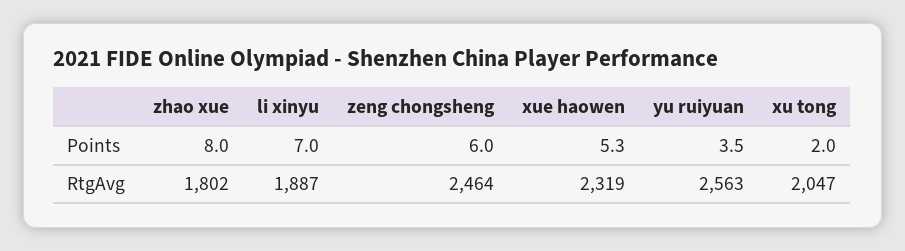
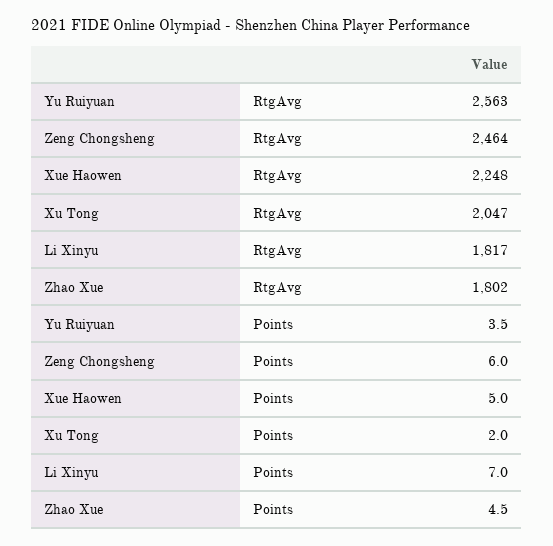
  {
    "zhao xue": {
-     "Points": 8,
+     "Points": 4.5,
      "RtgAvg": 1802
    },
    "li xinyu": {
      "Points": 7,
-     "RtgAvg": 1887
+     "RtgAvg": 1817
    },
    "zeng chongsheng": {
      "Points": 6,
      "RtgAvg": 2464
    },
    "xue haowen": {
-     "Points": 5.3,
+     "Points": 5,
-     "RtgAvg": 2319
+     "RtgAvg": 2248
    },
    "yu ruiyuan": {
      "Points": 3.5,
      "RtgAvg": 2563
    },
    "xu tong": {
      "Points": 2,
      "RtgAvg": 2047
    }
  }

